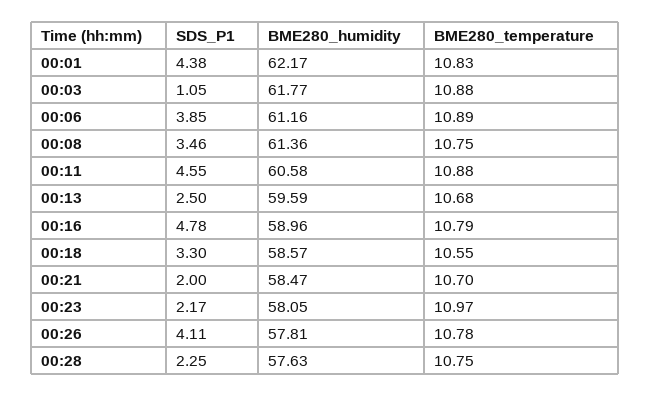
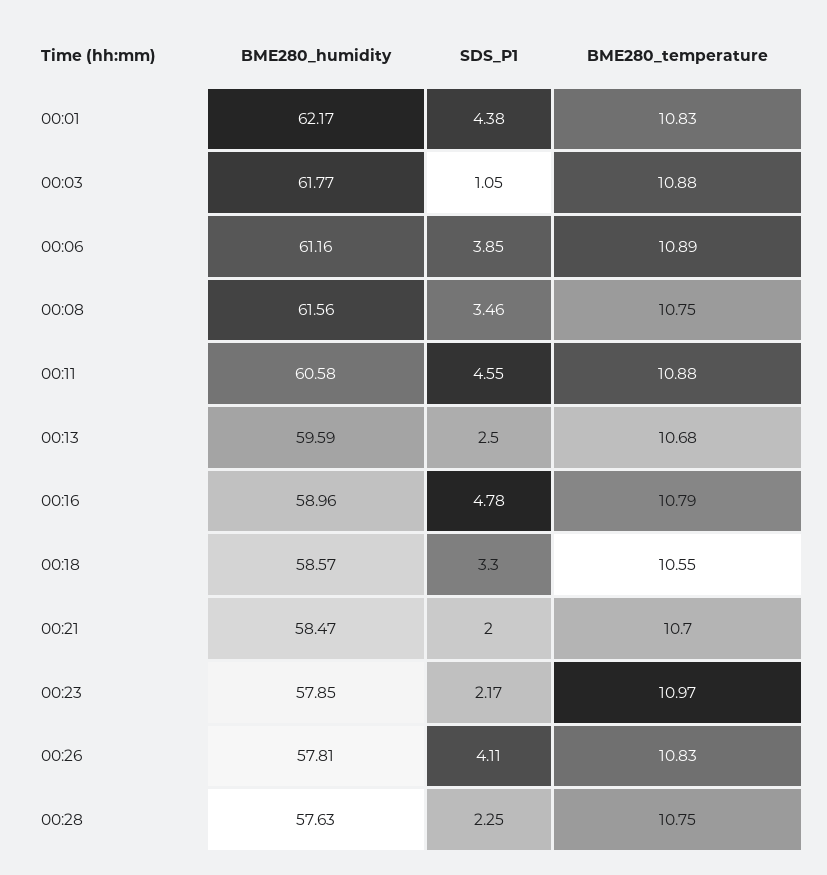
  {
    "SDS_P1": {
      "00:01": 4.38,
      "00:03": 1.05,
      "00:06": 3.85,
      "00:08": 3.46,
      "00:11": 4.55,
      "00:13": 2.5,
      "00:16": 4.78,
      "00:18": 3.3,
      "00:21": 2,
      "00:23": 2.17,
      "00:26": 4.11,
      "00:28": 2.25
    },
    "BME280_humidity": {
      "00:01": 62.17,
      "00:03": 61.77,
      "00:06": 61.16,
-     "00:08": 61.36,
+     "00:08": 61.56,
      "00:11": 60.58,
      "00:13": 59.59,
      "00:16": 58.96,
      "00:18": 58.57,
      "00:21": 58.47,
-     "00:23": 58.05,
+     "00:23": 57.85,
      "00:26": 57.81,
      "00:28": 57.63
    },
    "BME280_temperature": {
      "00:01": 10.83,
      "00:03": 10.88,
      "00:06": 10.89,
      "00:08": 10.75,
      "00:11": 10.88,
      "00:13": 10.68,
      "00:16": 10.79,
      "00:18": 10.55,
      "00:21": 10.7,
      "00:23": 10.97,
-     "00:26": 10.78,
+     "00:26": 10.83,
      "00:28": 10.75
    }
  }

